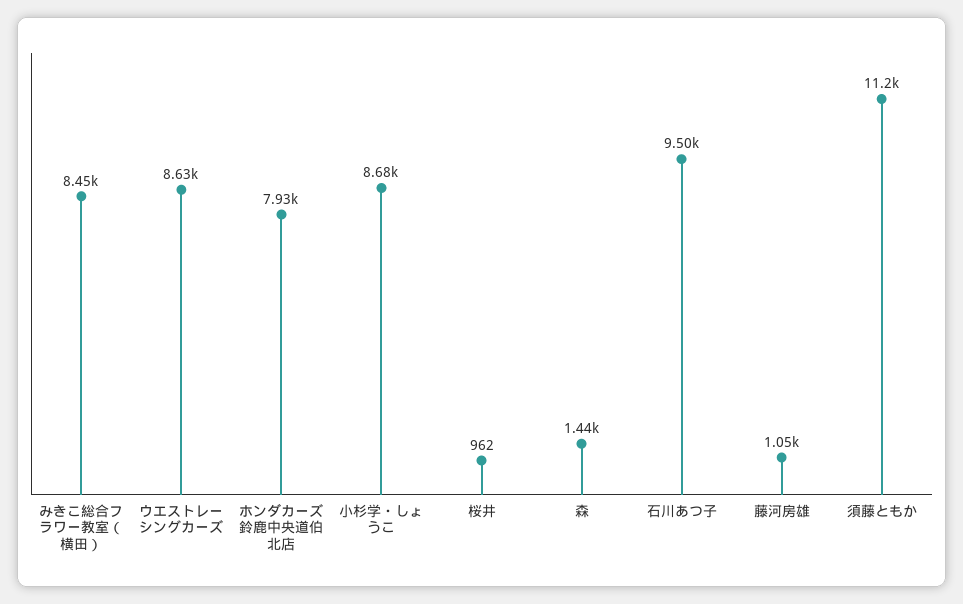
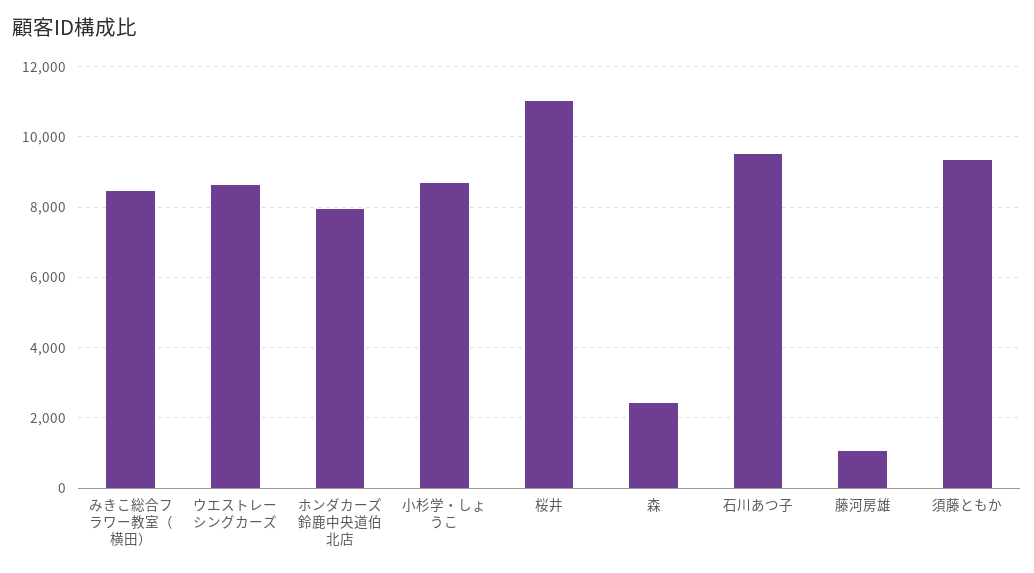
  {
    "みきこ総合フラワー教室（横田）": 8450,
    "ウエストレーシングカーズ": 8630,
    "ホンダカーズ鈴鹿中央道伯北店": 7930,
    "小杉学・しょうこ": 8680,
-   "桜井": 962,
+   "桜井": 11000,
-   "森": 1440,
+   "森": 2400,
    "石川あつ子": 9500,
    "藤河房雄": 1050,
-   "須藤ともか": 11200
+   "須藤ともか": 9400
  }

